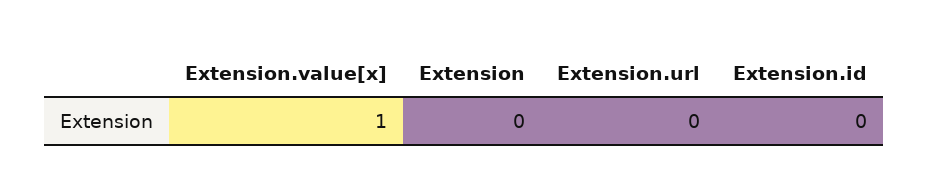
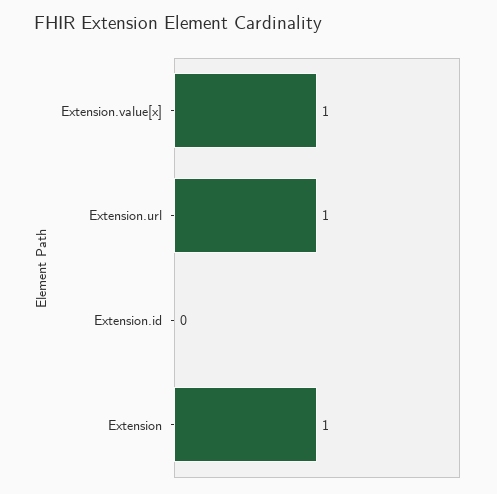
  {
    "Extension.value[x]": 1,
-   "Extension": 0,
+   "Extension": 1,
-   "Extension.url": 0,
+   "Extension.url": 1,
    "Extension.id": 0
  }

